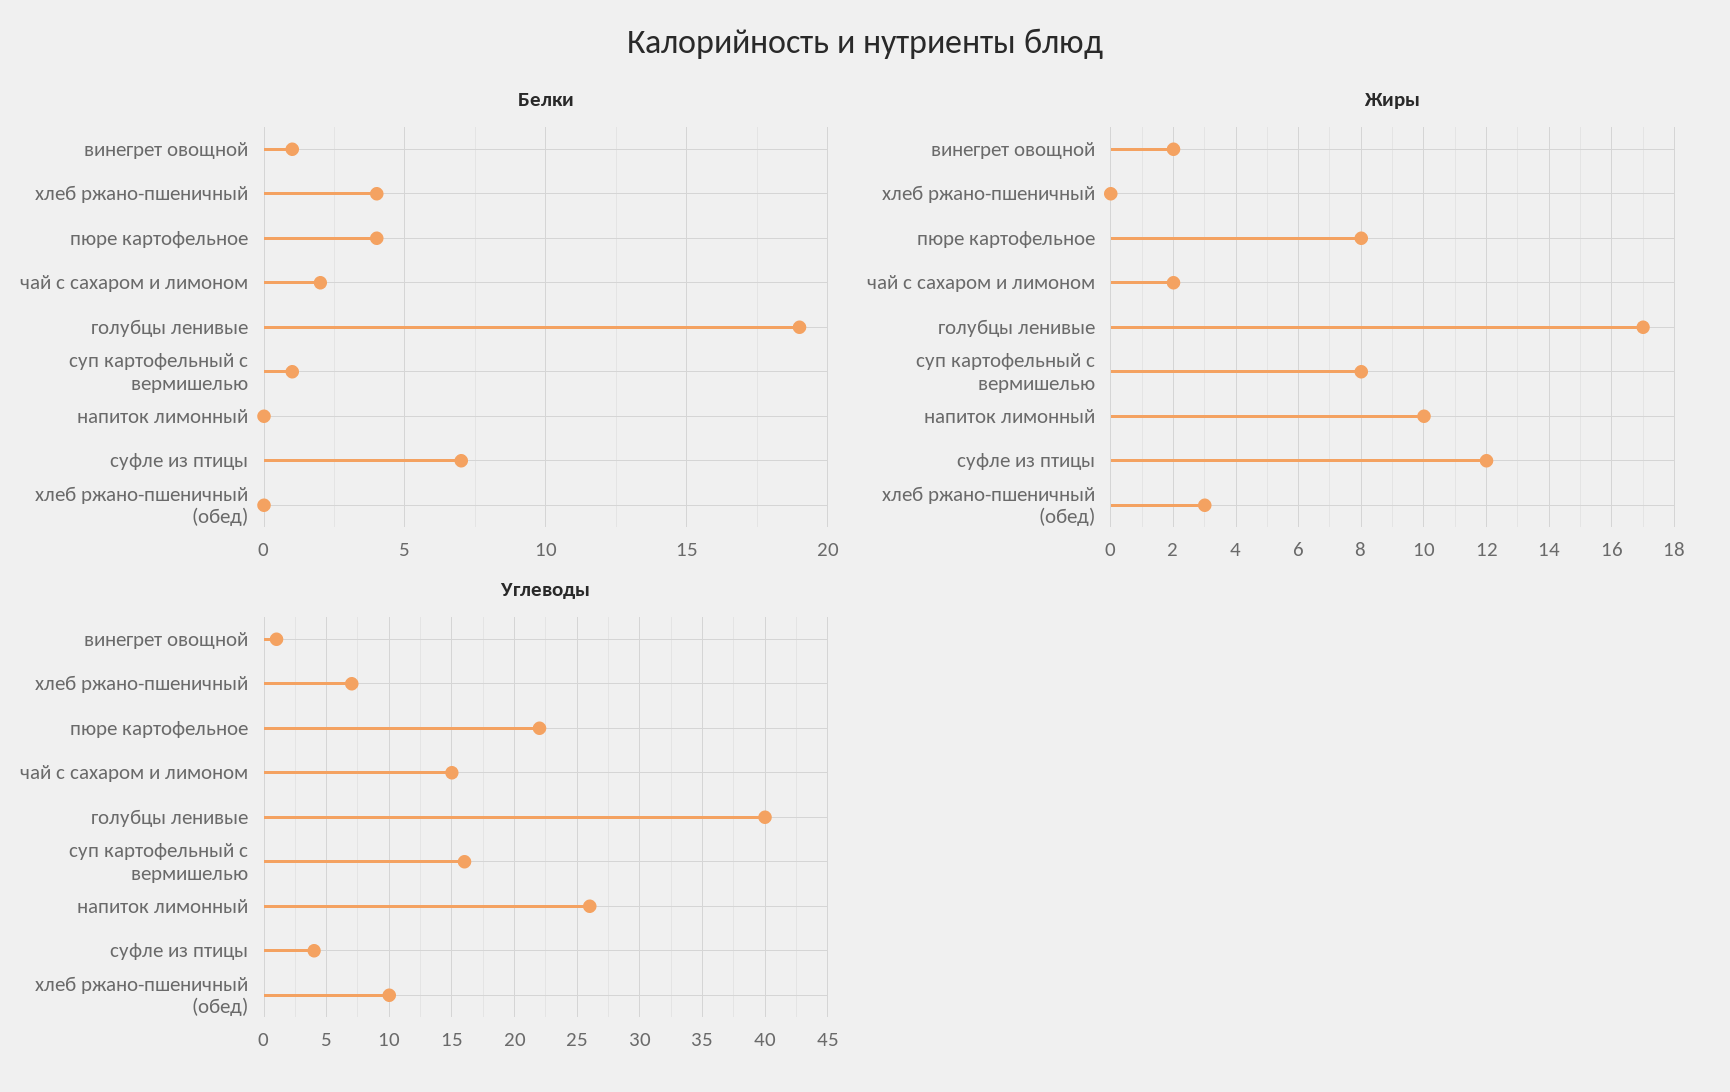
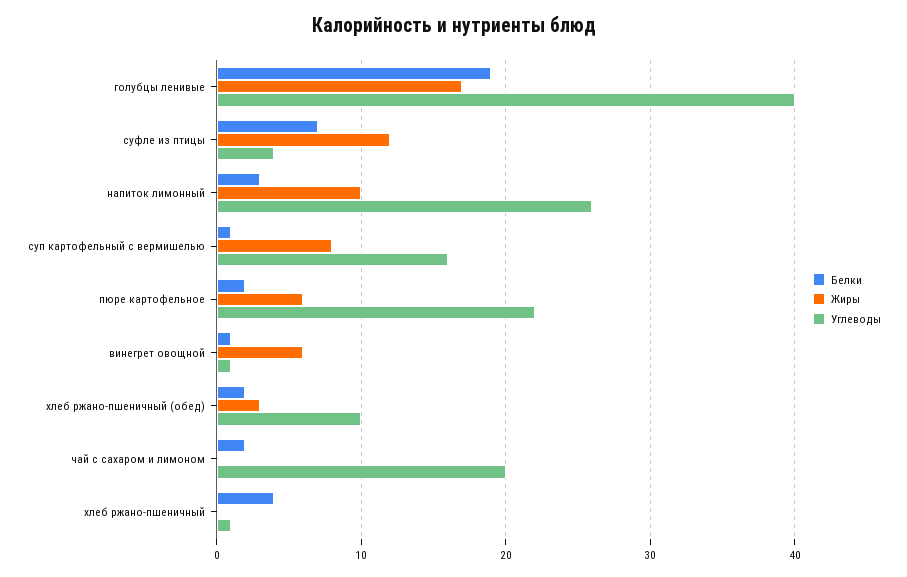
  {
    "Белки": {
      "винегрет овощной": 1,
      "хлеб ржано-пшеничный": 4,
-     "пюре картофельное": 4,
+     "пюре картофельное": 2,
      "чай с сахаром и лимоном": 2,
      "голубцы ленивые": 19,
      "суп картофельный с вермишелью": 1,
-     "напиток лимонный": 0,
+     "напиток лимонный": 3,
      "суфле из птицы": 7,
-     "хлеб ржано-пшеничный (обед)": 0
+     "хлеб ржано-пшеничный (обед)": 2
    },
    "Жиры": {
-     "винегрет овощной": 2,
+     "винегрет овощной": 6,
      "хлеб ржано-пшеничный": 0,
-     "пюре картофельное": 8,
+     "пюре картофельное": 6,
-     "чай с сахаром и лимоном": 2,
+     "чай с сахаром и лимоном": 0,
      "голубцы ленивые": 17,
      "суп картофельный с вермишелью": 8,
      "напиток лимонный": 10,
      "суфле из птицы": 12,
      "хлеб ржано-пшеничный (обед)": 3
    },
    "Углеводы": {
      "винегрет овощной": 1,
-     "хлеб ржано-пшеничный": 7,
+     "хлеб ржано-пшеничный": 1,
      "пюре картофельное": 22,
-     "чай с сахаром и лимоном": 15,
+     "чай с сахаром и лимоном": 20,
      "голубцы ленивые": 40,
      "суп картофельный с вермишелью": 16,
      "напиток лимонный": 26,
      "суфле из птицы": 4,
      "хлеб ржано-пшеничный (обед)": 10
    }
  }

